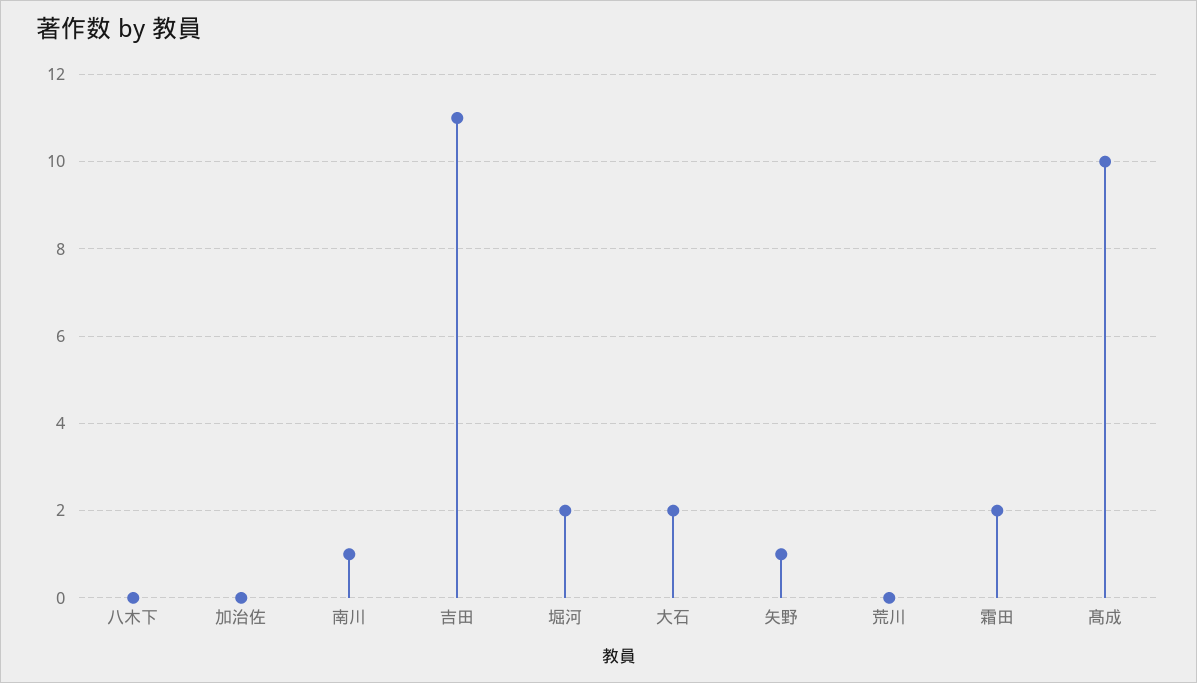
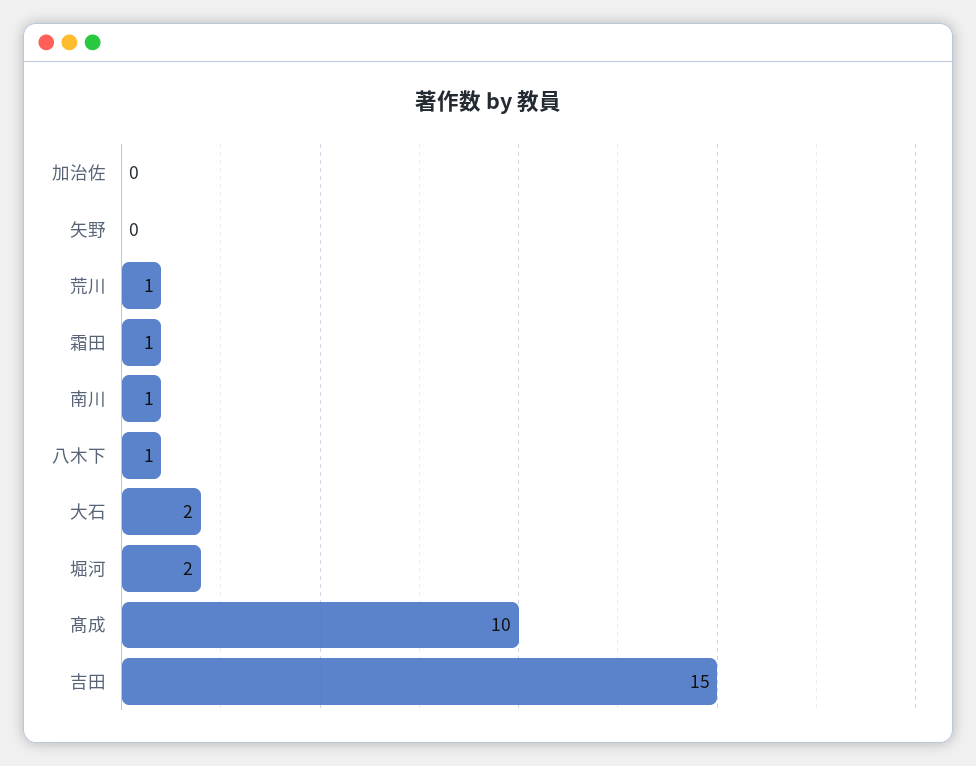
  {
-   "八木下": 0,
+   "八木下": 1,
    "加治佐": 0,
    "南川": 1,
-   "吉田": 11,
+   "吉田": 15,
    "堀河": 2,
    "大石": 2,
-   "矢野": 1,
+   "矢野": 0,
-   "荒川": 0,
+   "荒川": 1,
-   "霜田": 2,
+   "霜田": 1,
    "髙成": 10
  }

